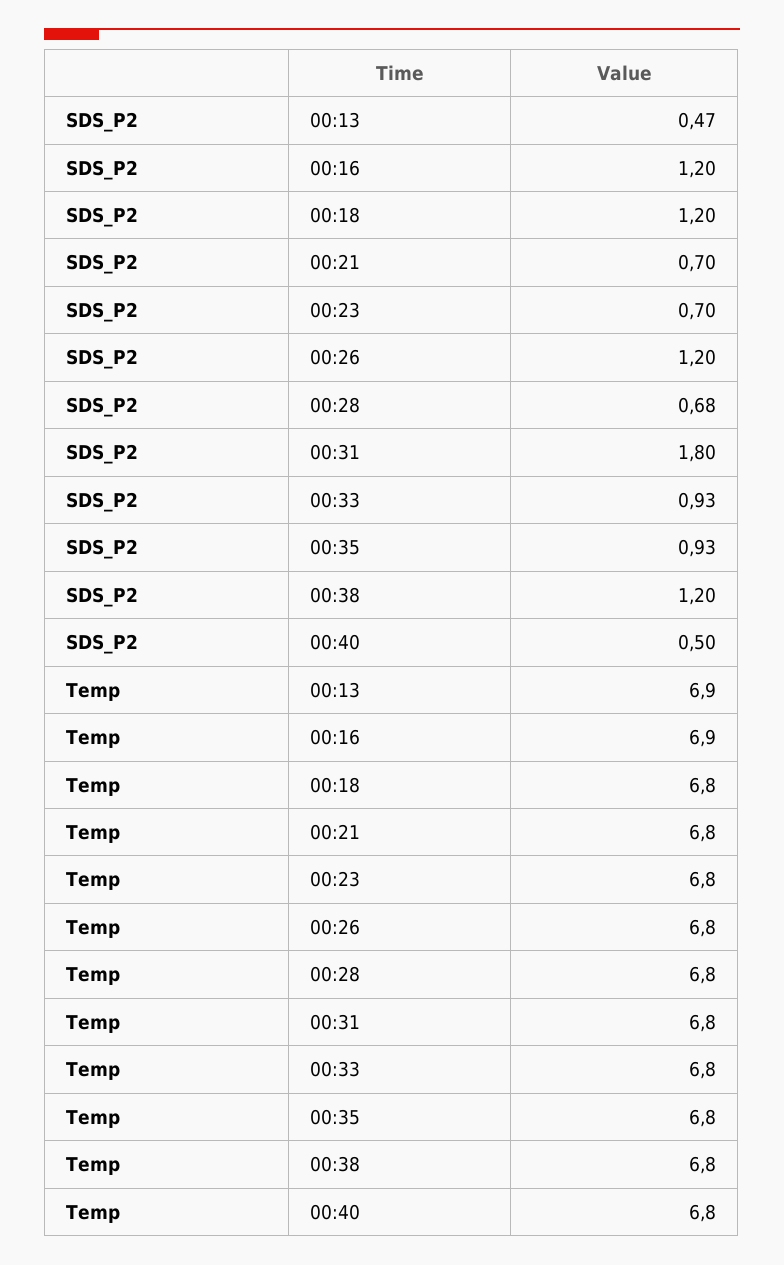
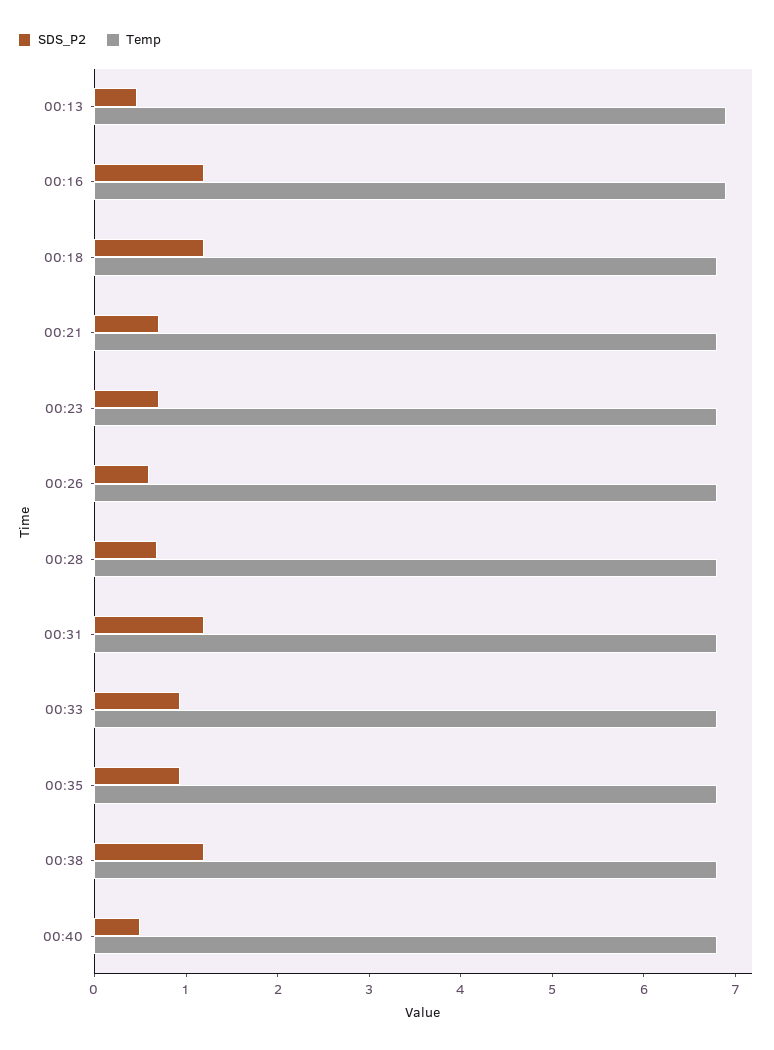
  {
    "SDS_P2": {
      "00:13": 0.47,
      "00:16": 1.2,
      "00:18": 1.2,
      "00:21": 0.7,
      "00:23": 0.7,
-     "00:26": 1.2,
+     "00:26": 0.6,
      "00:28": 0.68,
-     "00:31": 1.8,
+     "00:31": 1.2,
      "00:33": 0.93,
      "00:35": 0.93,
      "00:38": 1.2,
      "00:40": 0.5
    },
    "Temp": {
      "00:13": 6.9,
      "00:16": 6.9,
      "00:18": 6.8,
      "00:21": 6.8,
      "00:23": 6.8,
      "00:26": 6.8,
      "00:28": 6.8,
      "00:31": 6.8,
      "00:33": 6.8,
      "00:35": 6.8,
      "00:38": 6.8,
      "00:40": 6.8
    }
  }

